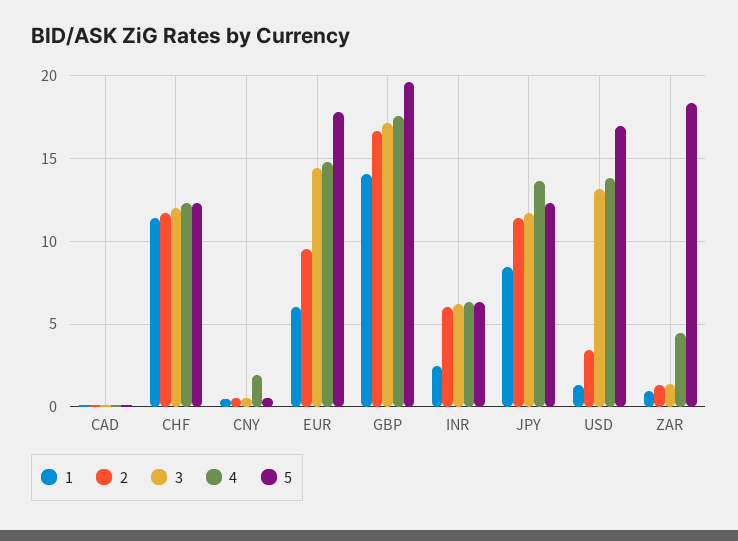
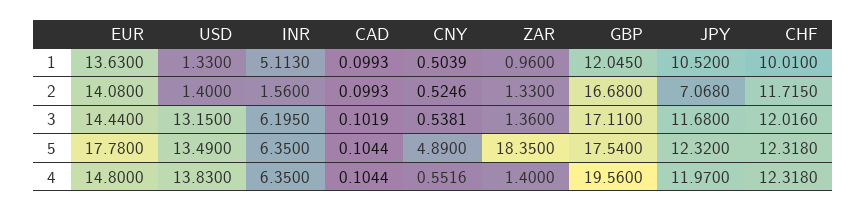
  {
    "1": {
      "CAD": 0.0993,
-     "CHF": 11.5,
+     "CHF": 10.01,
      "CNY": 0.5039,
-     "EUR": 6,
+     "EUR": 13.63,
-     "GBP": 14,
+     "GBP": 12.045,
-     "INR": 2.5,
+     "INR": 5.113,
-     "JPY": 8.5,
+     "JPY": 10.52,
      "USD": 1.33,
      "ZAR": 0.96
    },
    "2": {
      "CAD": 0.0993,
      "CHF": 11.715,
      "CNY": 0.5246,
-     "EUR": 9.5,
+     "EUR": 14.08,
      "GBP": 16.68,
-     "INR": 6,
+     "INR": 1.56,
-     "JPY": 11.5,
+     "JPY": 7.068,
-     "USD": 3.5,
+     "USD": 1.4,
      "ZAR": 1.33
    },
    "3": {
      "CAD": 0.1019,
      "CHF": 12.016,
      "CNY": 0.5381,
      "EUR": 14.44,
      "GBP": 17.11,
      "INR": 6.195,
      "JPY": 11.68,
      "USD": 13.15,
      "ZAR": 1.36
    },
    "4": {
      "CAD": 0.1044,
      "CHF": 12.318,
-     "CNY": 2,
+     "CNY": 0.5516,
      "EUR": 14.8,
-     "GBP": 17.5,
+     "GBP": 19.56,
      "INR": 6.35,
-     "JPY": 13.5,
+     "JPY": 11.97,
      "USD": 13.83,
-     "ZAR": 4.5
+     "ZAR": 1.4
    },
    "5": {
      "CAD": 0.1044,
      "CHF": 12.318,
-     "CNY": 0.5,
+     "CNY": 4.89,
      "EUR": 17.78,
-     "GBP": 19.5,
+     "GBP": 17.54,
      "INR": 6.35,
      "JPY": 12.32,
-     "USD": 17,
+     "USD": 13.49,
      "ZAR": 18.35
    }
  }

